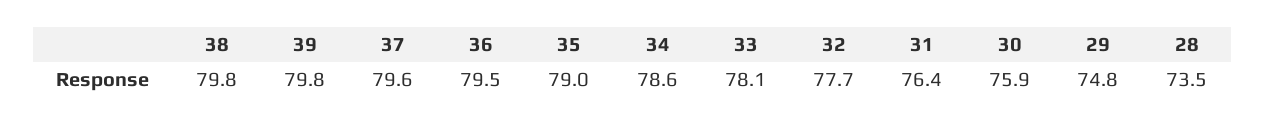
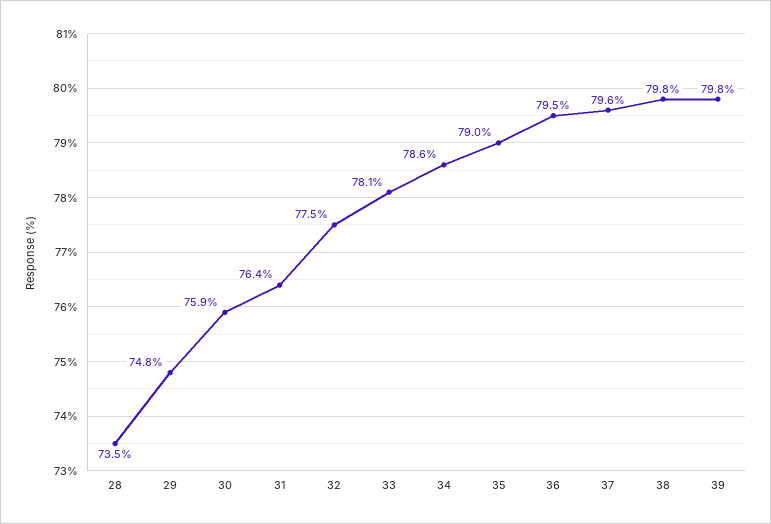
  {
    "38": 79.8,
    "39": 79.8,
    "37": 79.6,
    "36": 79.5,
    "35": 79,
    "34": 78.6,
    "33": 78.1,
-   "32": 77.7,
+   "32": 77.5,
    "31": 76.4,
    "30": 75.9,
    "29": 74.8,
    "28": 73.5
  }

